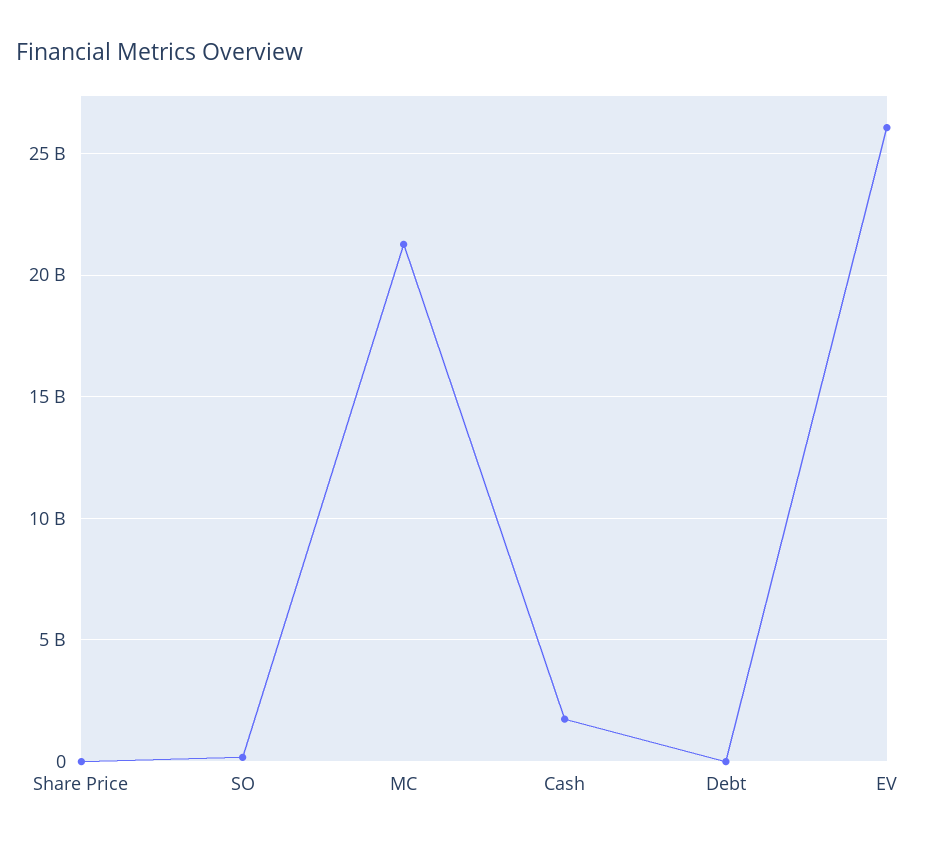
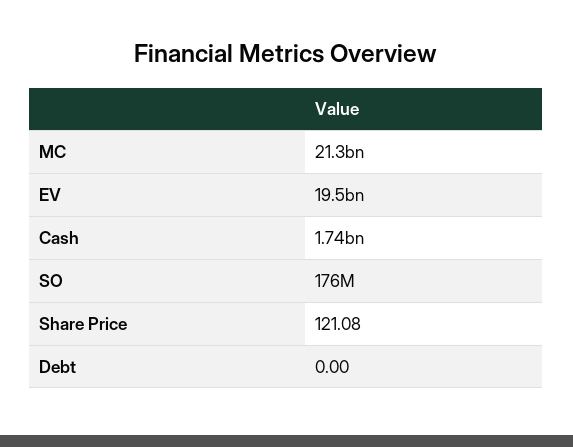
  {
    "Share Price": 121.08,
    "SO": 176000000,
    "MC": 21300000000,
    "Cash": 1740000000,
    "Debt": 0,
-   "EV": 26000000000
+   "EV": 19500000000
  }

